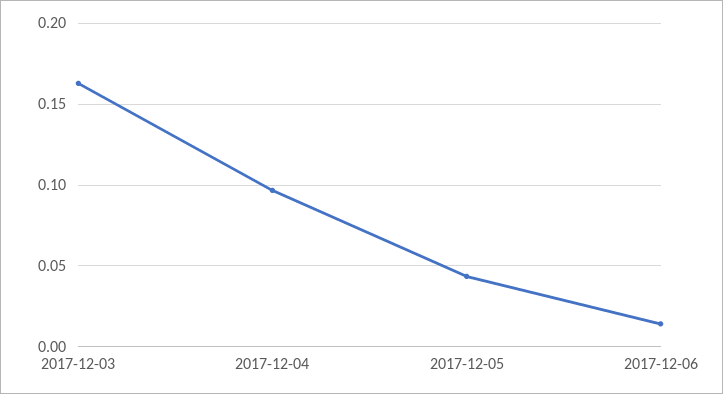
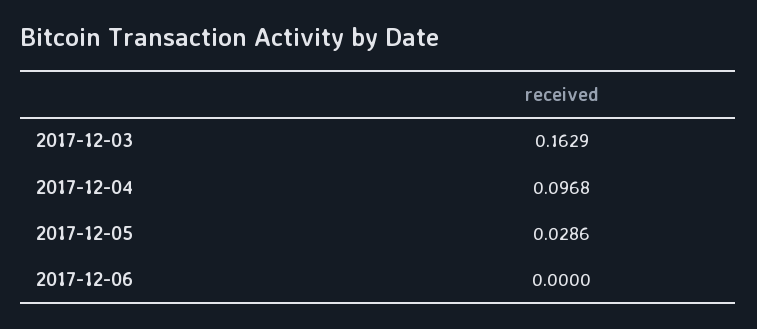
  {
    "2017-12-03": 0.1629,
    "2017-12-04": 0.0968,
-   "2017-12-05": 0.045,
+   "2017-12-05": 0.0286,
-   "2017-12-06": 0.015
+   "2017-12-06": 0
  }

